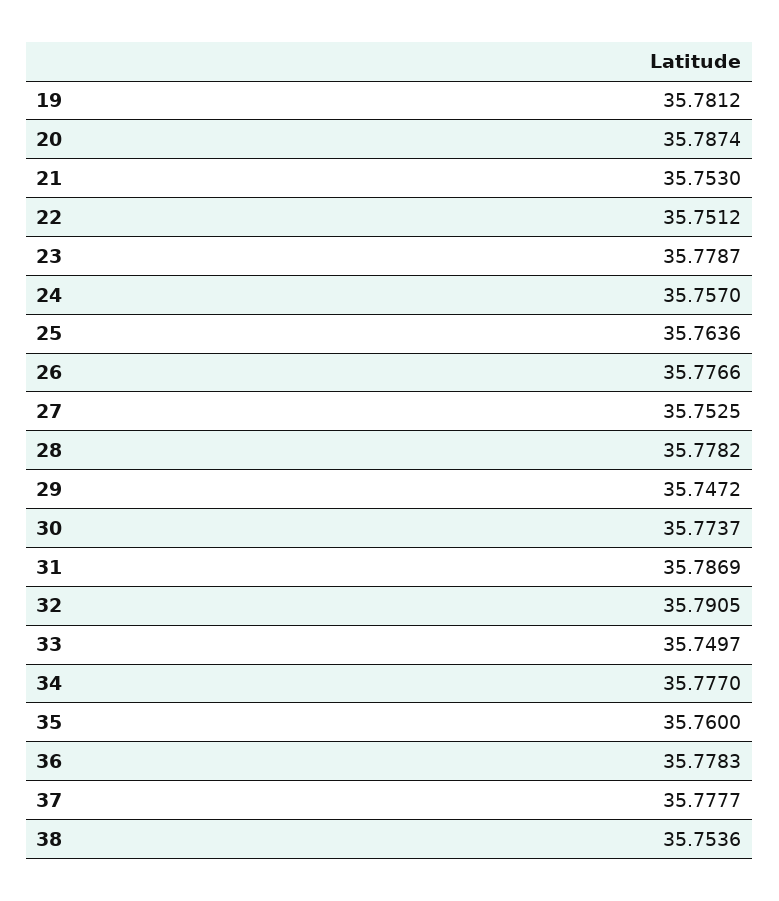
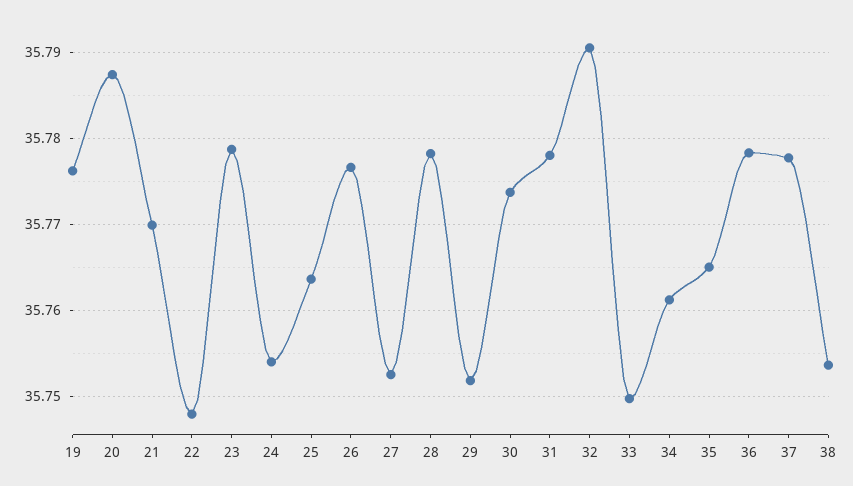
  {
-   "19": 35.7812,
+   "19": 35.776,
    "20": 35.7874,
-   "21": 35.753,
+   "21": 35.77,
-   "22": 35.7512,
+   "22": 35.748,
    "23": 35.7787,
-   "24": 35.757,
+   "24": 35.754,
    "25": 35.7636,
    "26": 35.7766,
    "27": 35.7525,
    "28": 35.7782,
-   "29": 35.7472,
+   "29": 35.752,
    "30": 35.7737,
-   "31": 35.7869,
+   "31": 35.778,
    "32": 35.7905,
    "33": 35.7497,
-   "34": 35.777,
+   "34": 35.761,
-   "35": 35.76,
+   "35": 35.765,
    "36": 35.7783,
    "37": 35.7777,
    "38": 35.7536
  }

